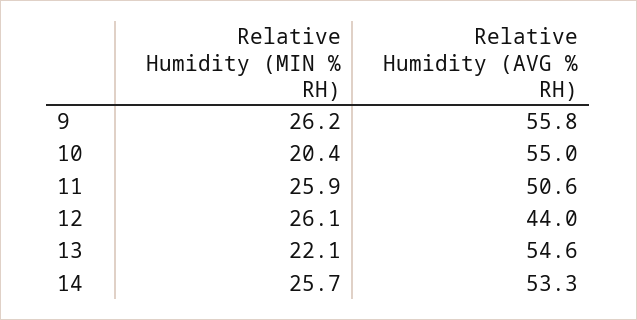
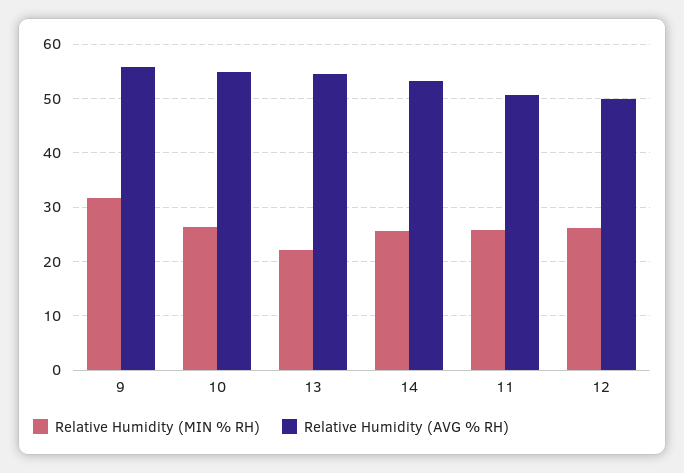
  {
    "Relative Humidity (MIN % RH)": {
-     "9": 26.2,
+     "9": 32,
-     "10": 20.4,
+     "10": 26,
      "11": 25.9,
      "12": 26.1,
      "13": 22.1,
      "14": 25.7
    },
    "Relative Humidity (AVG % RH)": {
      "9": 55.8,
      "10": 55,
      "11": 50.6,
-     "12": 44,
+     "12": 50,
      "13": 54.6,
      "14": 53.3
    }
  }

